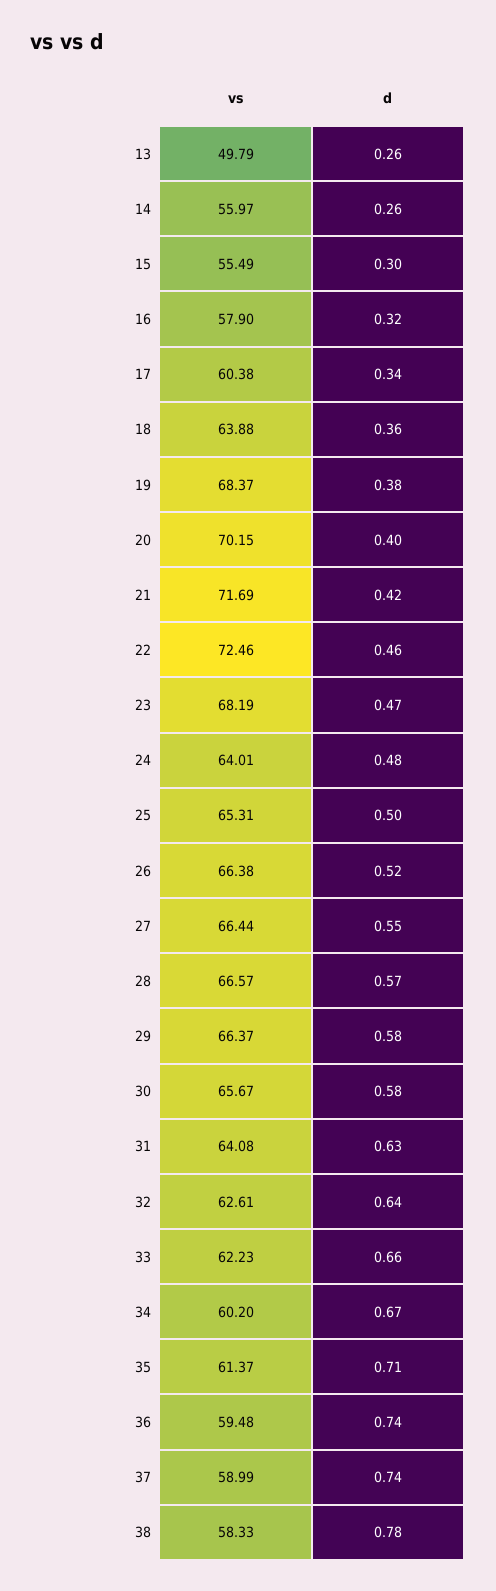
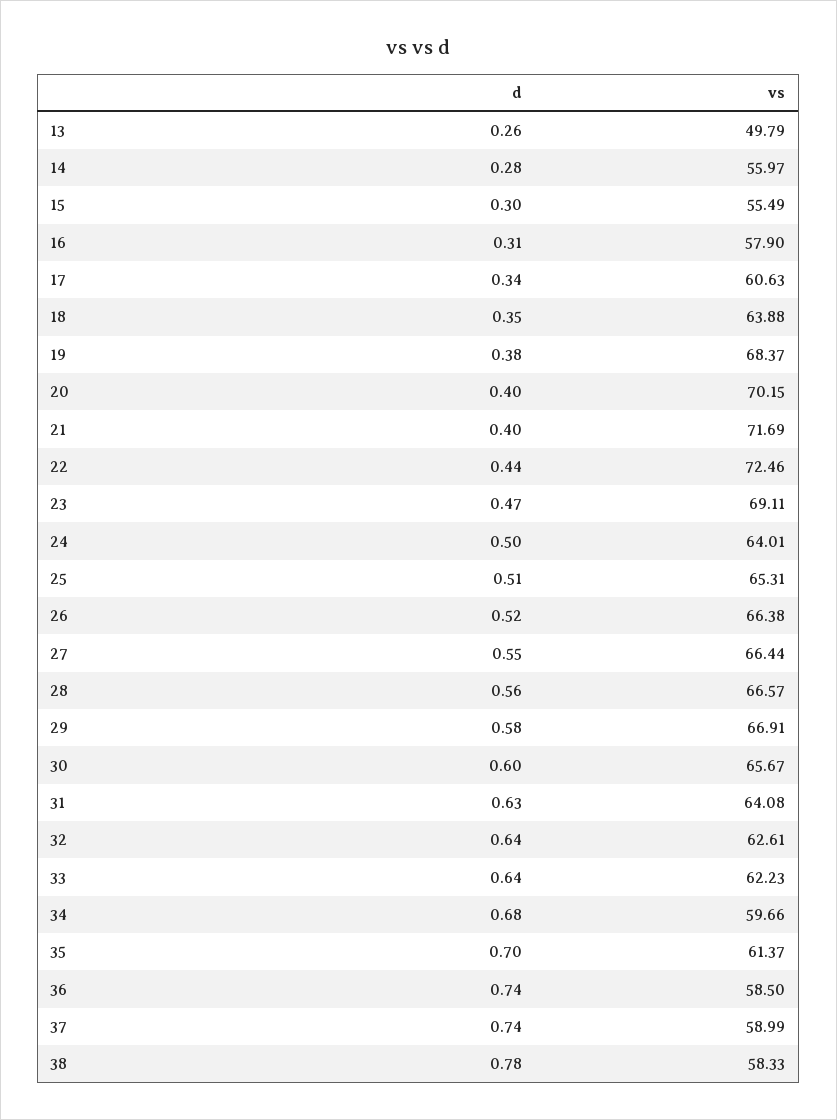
  {
    "vs": {
      "13": 49.79,
      "14": 55.97,
      "15": 55.49,
      "16": 57.9,
-     "17": 60.38,
+     "17": 60.63,
      "18": 63.88,
      "19": 68.37,
      "20": 70.15,
      "21": 71.69,
      "22": 72.46,
-     "23": 68.19,
+     "23": 69.11,
      "24": 64.01,
      "25": 65.31,
      "26": 66.38,
      "27": 66.44,
      "28": 66.57,
-     "29": 66.37,
+     "29": 66.91,
      "30": 65.67,
      "31": 64.08,
      "32": 62.61,
      "33": 62.23,
-     "34": 60.2,
+     "34": 59.66,
      "35": 61.37,
-     "36": 59.48,
+     "36": 58.5,
      "37": 58.99,
      "38": 58.33
    },
    "d": {
      "13": 0.26,
-     "14": 0.26,
+     "14": 0.28,
      "15": 0.3,
-     "16": 0.32,
+     "16": 0.31,
      "17": 0.34,
-     "18": 0.36,
+     "18": 0.35,
      "19": 0.38,
      "20": 0.4,
-     "21": 0.42,
+     "21": 0.4,
-     "22": 0.46,
+     "22": 0.44,
      "23": 0.47,
-     "24": 0.48,
+     "24": 0.5,
-     "25": 0.5,
+     "25": 0.51,
      "26": 0.52,
      "27": 0.55,
-     "28": 0.57,
+     "28": 0.56,
      "29": 0.58,
-     "30": 0.58,
+     "30": 0.6,
      "31": 0.63,
      "32": 0.64,
-     "33": 0.66,
+     "33": 0.64,
-     "34": 0.67,
+     "34": 0.68,
-     "35": 0.71,
+     "35": 0.7,
      "36": 0.74,
      "37": 0.74,
      "38": 0.78
    }
  }

